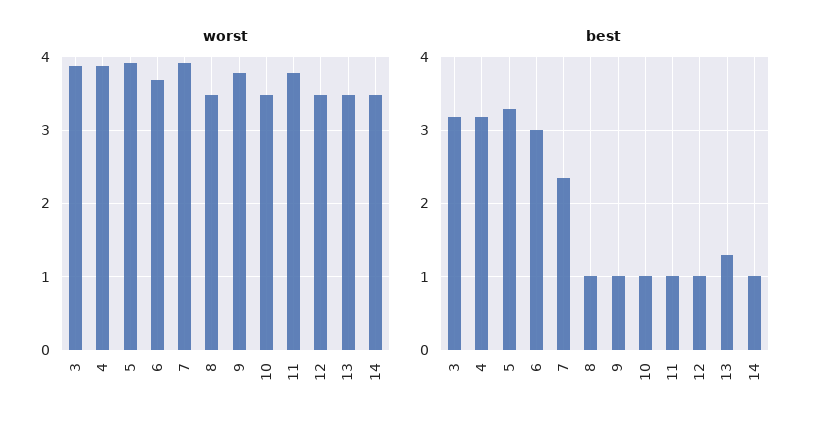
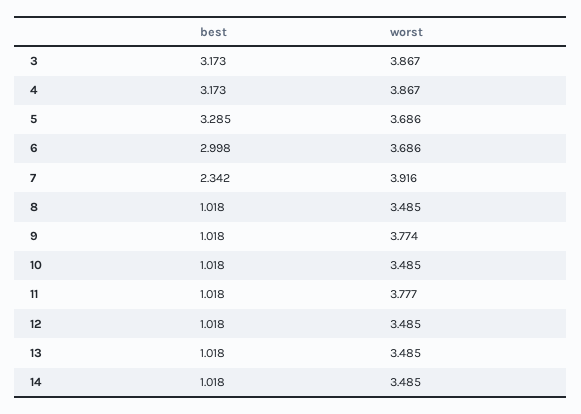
  {
    "worst": {
      "3": 3.867,
      "4": 3.867,
-     "5": 3.9,
+     "5": 3.686,
      "6": 3.686,
      "7": 3.916,
      "8": 3.485,
      "9": 3.774,
      "10": 3.485,
      "11": 3.777,
      "12": 3.485,
      "13": 3.485,
      "14": 3.485
    },
    "best": {
      "3": 3.173,
      "4": 3.173,
      "5": 3.285,
      "6": 2.998,
      "7": 2.342,
      "8": 1.018,
      "9": 1.018,
      "10": 1.018,
      "11": 1.018,
      "12": 1.018,
-     "13": 1.3,
+     "13": 1.018,
      "14": 1.018
    }
  }

